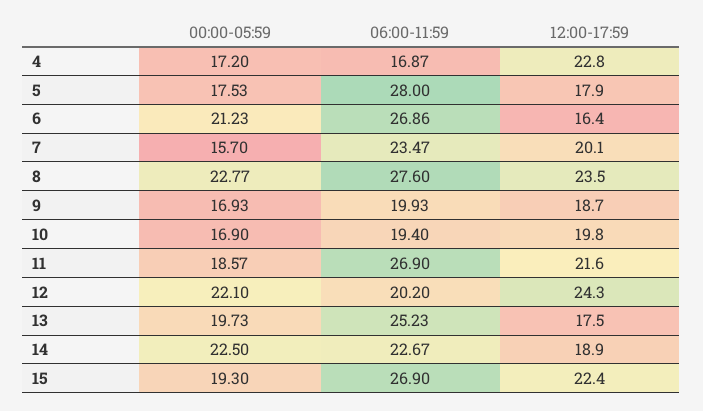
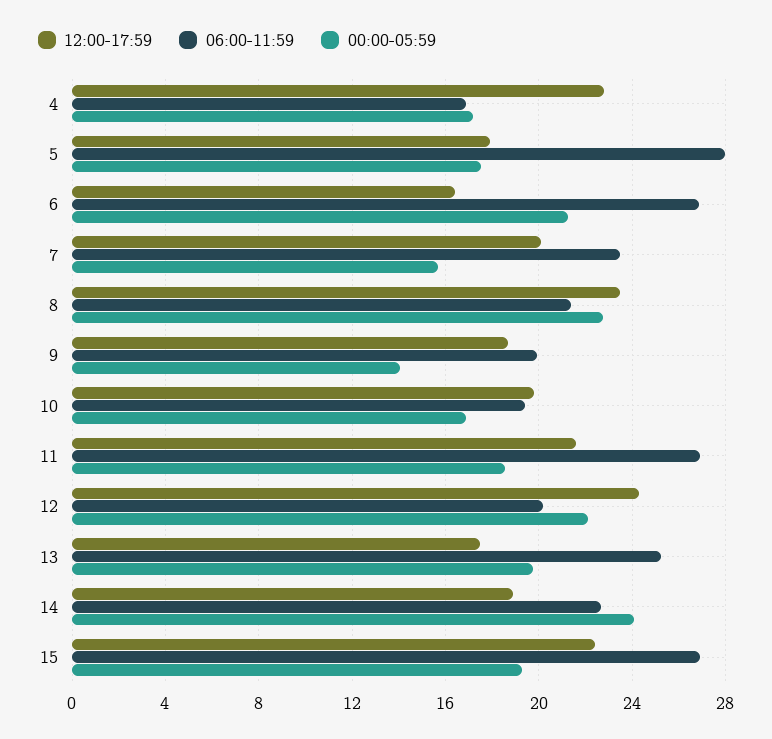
  {
    "00:00-05:59": {
      "4": 17.2,
      "5": 17.53,
      "6": 21.23,
      "7": 15.7,
      "8": 22.77,
-     "9": 16.93,
+     "9": 14,
      "10": 16.9,
      "11": 18.57,
      "12": 22.1,
      "13": 19.73,
-     "14": 22.5,
+     "14": 24,
      "15": 19.3
    },
    "06:00-11:59": {
      "4": 16.87,
      "5": 28,
      "6": 26.86,
      "7": 23.47,
-     "8": 27.6,
+     "8": 21.5,
      "9": 19.93,
      "10": 19.4,
      "11": 26.9,
      "12": 20.2,
      "13": 25.23,
      "14": 22.67,
      "15": 26.9
    },
    "12:00-17:59": {
      "4": 22.8,
      "5": 17.9,
      "6": 16.4,
      "7": 20.1,
      "8": 23.5,
      "9": 18.7,
      "10": 19.8,
      "11": 21.6,
      "12": 24.3,
      "13": 17.5,
      "14": 18.9,
      "15": 22.4
    }
  }

